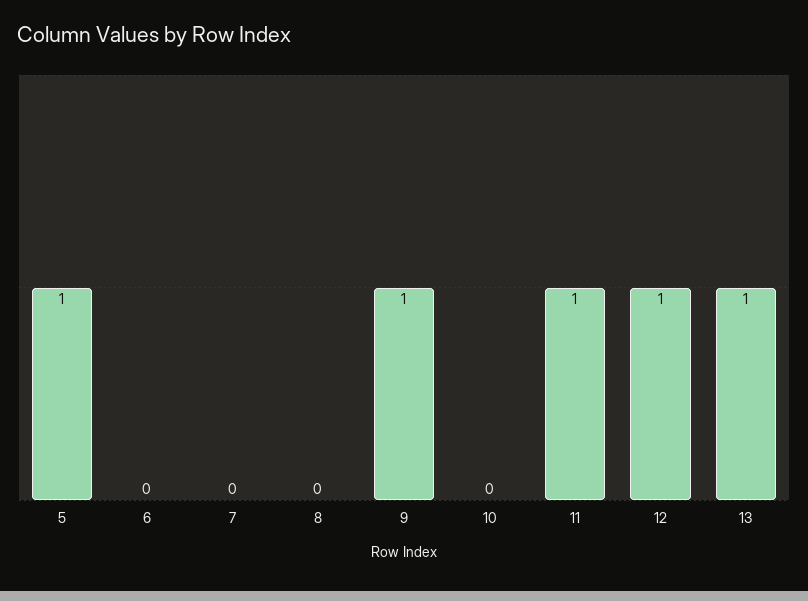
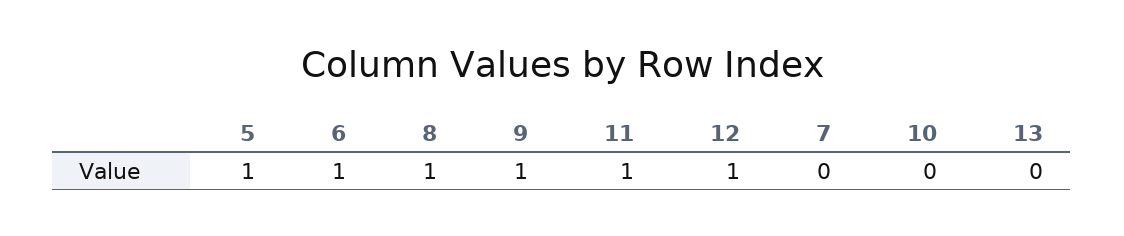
  {
    "5": 1,
-   "6": 0,
+   "6": 1,
    "7": 0,
-   "8": 0,
+   "8": 1,
    "9": 1,
    "10": 0,
    "11": 1,
    "12": 1,
-   "13": 1
+   "13": 0
  }

